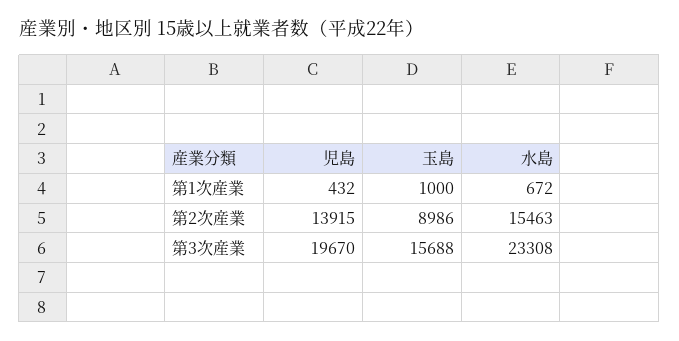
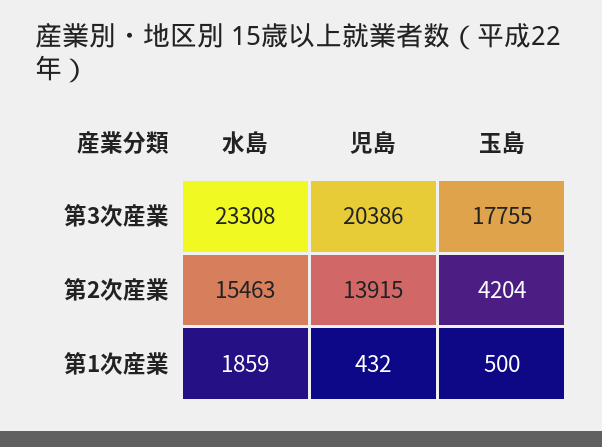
  {
    "児島": {
      "第1次産業": 432,
      "第2次産業": 13915,
-     "第3次産業": 19670
+     "第3次産業": 20386
    },
    "玉島": {
-     "第1次産業": 1000,
+     "第1次産業": 500,
-     "第2次産業": 8986,
+     "第2次産業": 4204,
-     "第3次産業": 15688
+     "第3次産業": 17755
    },
    "水島": {
-     "第1次産業": 672,
+     "第1次産業": 1859,
      "第2次産業": 15463,
      "第3次産業": 23308
    }
  }

